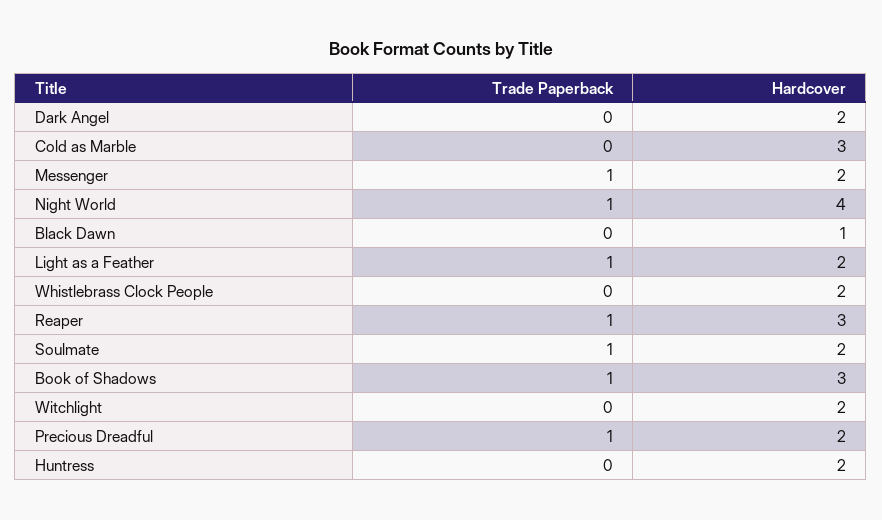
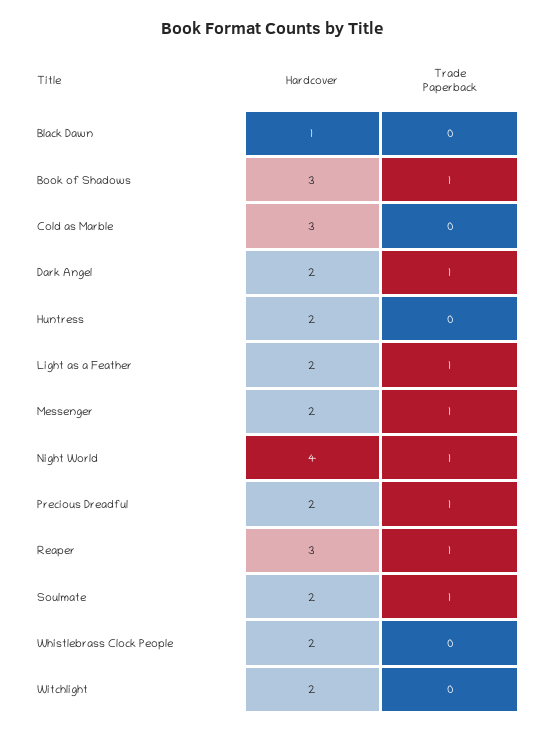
  {
    "Trade Paperback": {
-     "Dark Angel": 0,
+     "Dark Angel": 1,
      "Cold as Marble": 0,
      "Messenger": 1,
      "Night World": 1,
      "Black Dawn": 0,
      "Light as a Feather": 1,
      "Whistlebrass Clock People": 0,
      "Reaper": 1,
      "Soulmate": 1,
      "Book of Shadows": 1,
      "Witchlight": 0,
      "Precious Dreadful": 1,
      "Huntress": 0
    },
    "Hardcover": {
      "Dark Angel": 2,
      "Cold as Marble": 3,
      "Messenger": 2,
      "Night World": 4,
      "Black Dawn": 1,
      "Light as a Feather": 2,
      "Whistlebrass Clock People": 2,
      "Reaper": 3,
      "Soulmate": 2,
      "Book of Shadows": 3,
      "Witchlight": 2,
      "Precious Dreadful": 2,
      "Huntress": 2
    }
  }

